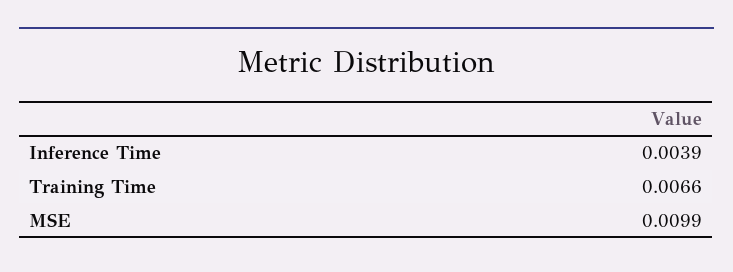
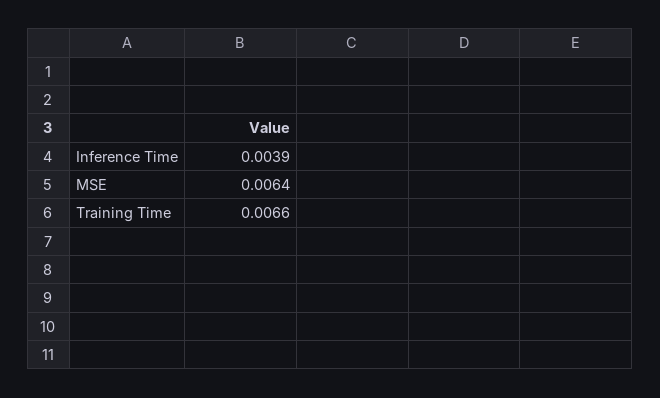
  {
    "Inference Time": 0.0039,
    "Training Time": 0.0066,
-   "MSE": 0.0099
+   "MSE": 0.0064
  }

